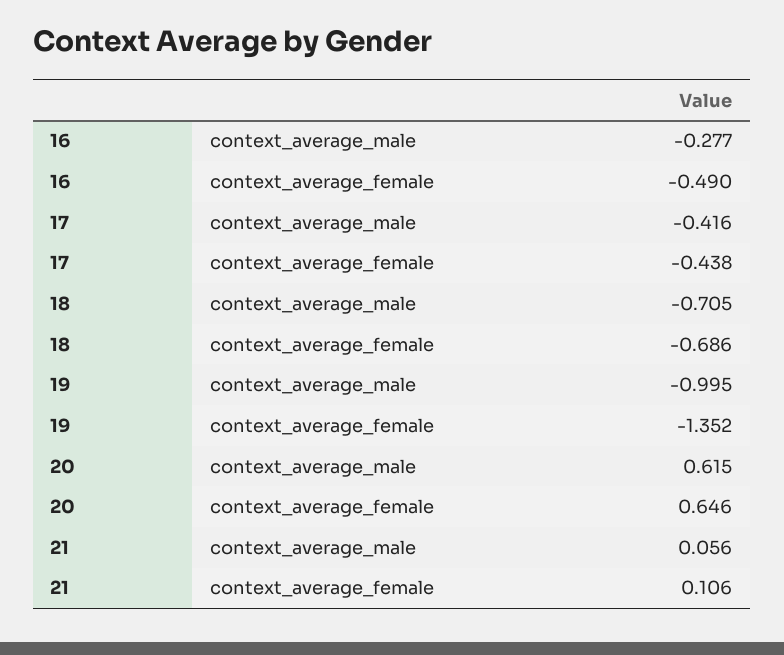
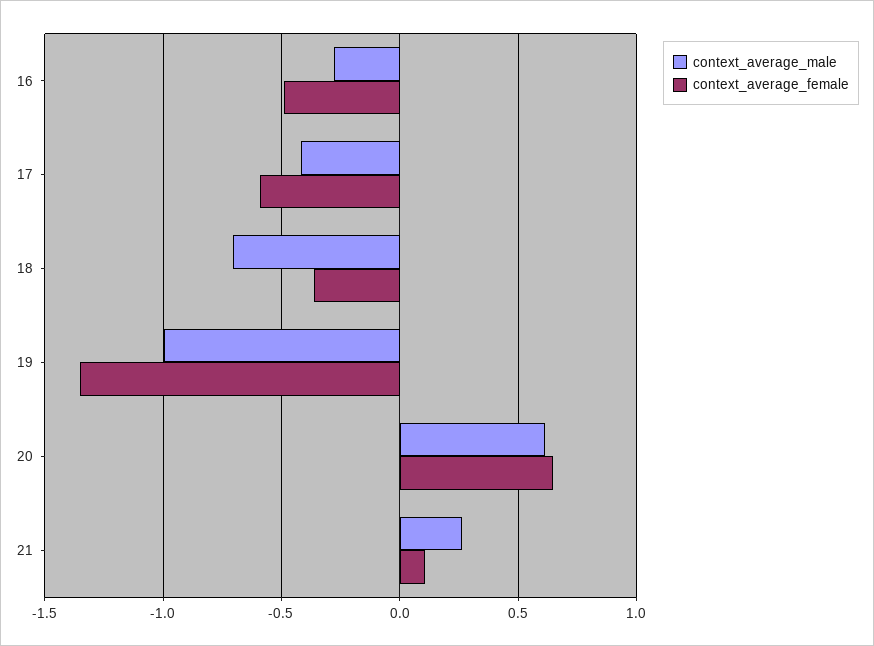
  {
    "context_average_male": {
      "16": -0.277,
      "17": -0.416,
      "18": -0.705,
      "19": -0.995,
      "20": 0.615,
-     "21": 0.056
+     "21": 0.25
    },
    "context_average_female": {
      "16": -0.49,
-     "17": -0.438,
+     "17": -0.6,
-     "18": -0.686,
+     "18": -0.35,
      "19": -1.352,
      "20": 0.646,
      "21": 0.106
    }
  }

